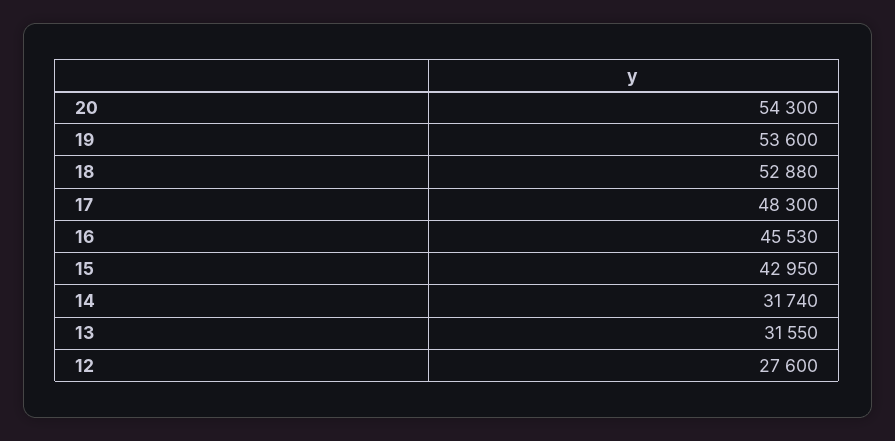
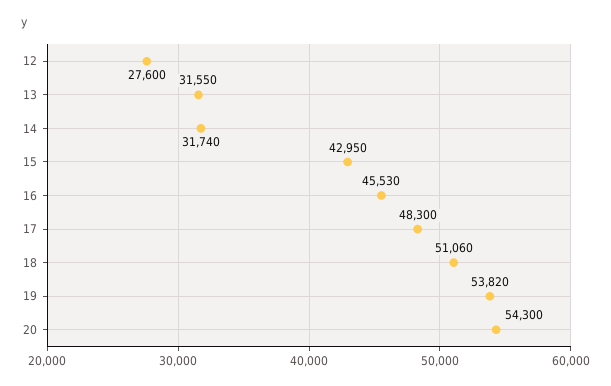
  {
    "20": 54300,
-   "19": 53600,
+   "19": 53820,
-   "18": 52880,
+   "18": 51060,
    "17": 48300,
    "16": 45530,
    "15": 42950,
    "14": 31740,
    "13": 31550,
    "12": 27600
  }

